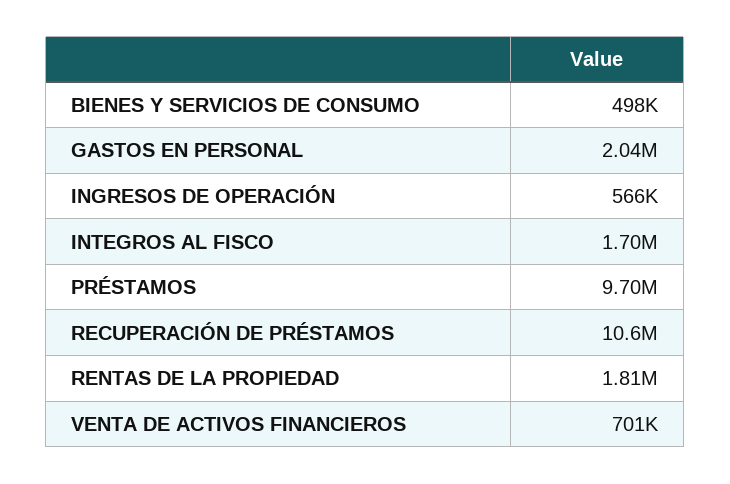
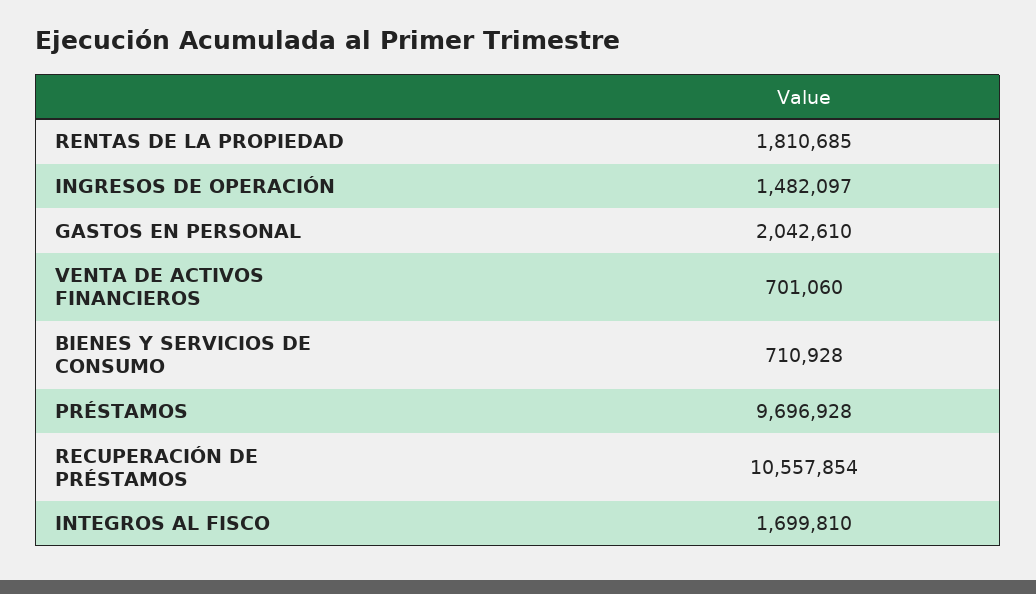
  {
-   "BIENES Y SERVICIOS DE CONSUMO": 498000,
+   "BIENES Y SERVICIOS DE CONSUMO": 710928,
    "GASTOS EN PERSONAL": 2042610,
-   "INGRESOS DE OPERACIÓN": 566000,
+   "INGRESOS DE OPERACIÓN": 1482097,
    "INTEGROS AL FISCO": 1699810,
    "PRÉSTAMOS": 9696928,
    "RECUPERACIÓN DE PRÉSTAMOS": 10557854,
    "RENTAS DE LA PROPIEDAD": 1810685,
    "VENTA DE ACTIVOS FINANCIEROS": 701060
  }

